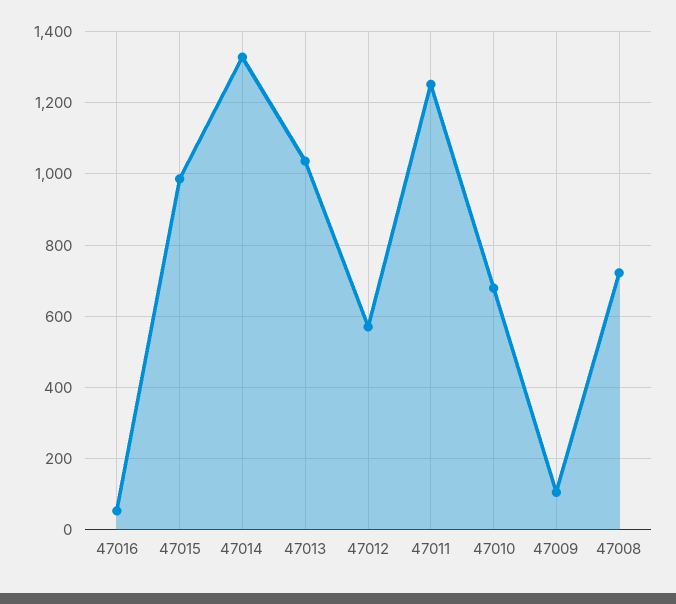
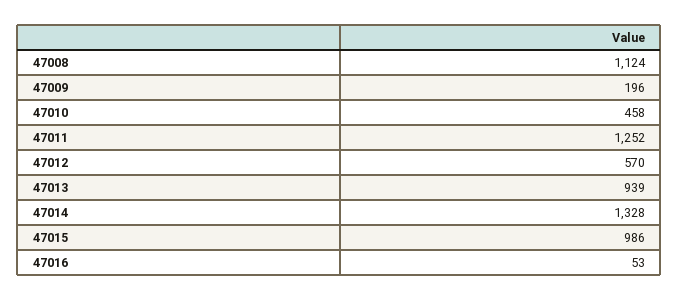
  {
    "47016": 53,
    "47015": 986,
    "47014": 1328,
-   "47013": 1040,
+   "47013": 939,
    "47012": 570,
    "47011": 1252,
-   "47010": 680,
+   "47010": 458,
-   "47009": 100,
+   "47009": 196,
-   "47008": 720
+   "47008": 1124
  }

